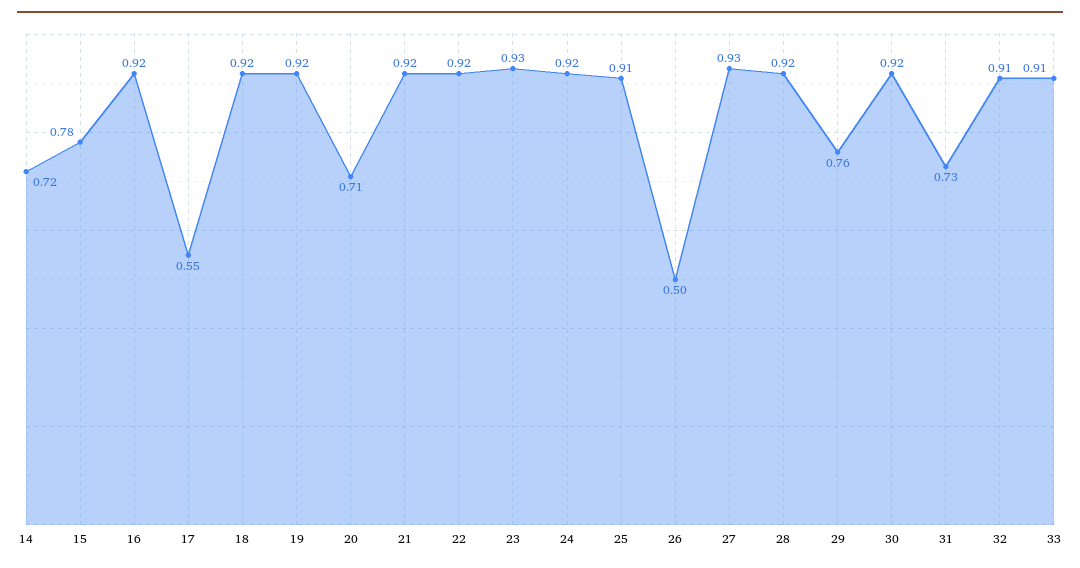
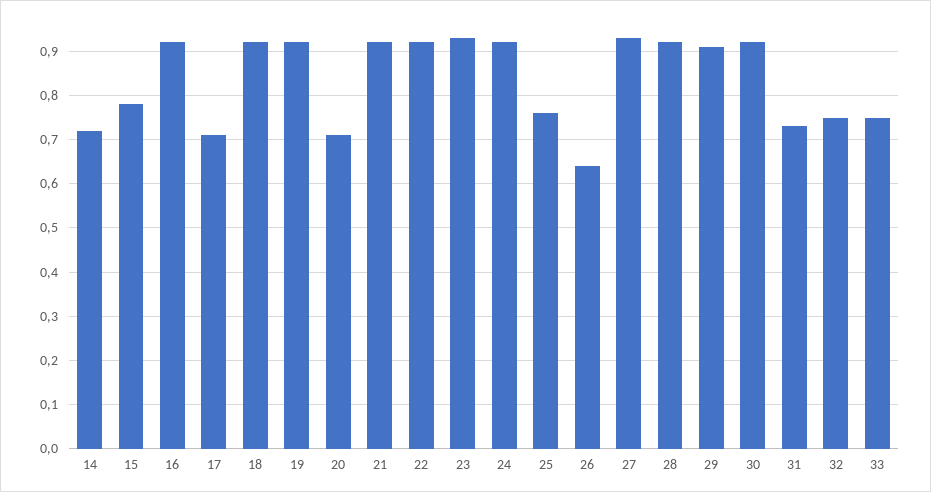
  {
    "14": 0.72,
    "15": 0.78,
    "16": 0.92,
-   "17": 0.55,
+   "17": 0.7,
    "18": 0.92,
    "19": 0.92,
    "20": 0.71,
    "21": 0.92,
    "22": 0.92,
    "23": 0.93,
    "24": 0.92,
-   "25": 0.91,
+   "25": 0.75,
-   "26": 0.5,
+   "26": 0.65,
    "27": 0.93,
    "28": 0.92,
-   "29": 0.76,
+   "29": 0.9,
    "30": 0.92,
    "31": 0.73,
-   "32": 0.91,
+   "32": 0.75,
-   "33": 0.91
+   "33": 0.75
  }

